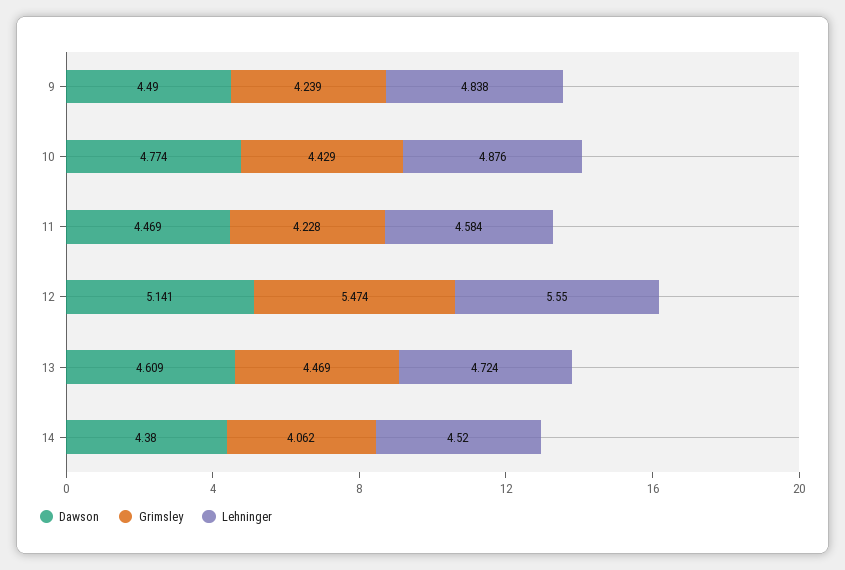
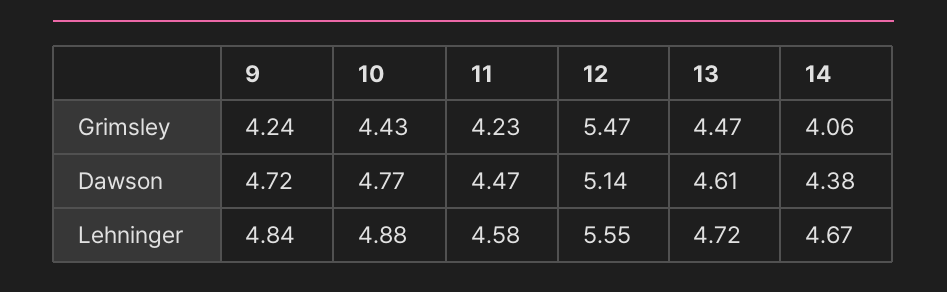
  {
    "Dawson": {
-     "9": 4.49,
+     "9": 4.72,
      "10": 4.774,
      "11": 4.469,
      "12": 5.141,
      "13": 4.609,
      "14": 4.38
    },
    "Grimsley": {
      "9": 4.239,
      "10": 4.429,
      "11": 4.228,
      "12": 5.474,
      "13": 4.469,
      "14": 4.062
    },
    "Lehninger": {
      "9": 4.838,
      "10": 4.876,
      "11": 4.584,
      "12": 5.55,
      "13": 4.724,
-     "14": 4.52
+     "14": 4.67
    }
  }

